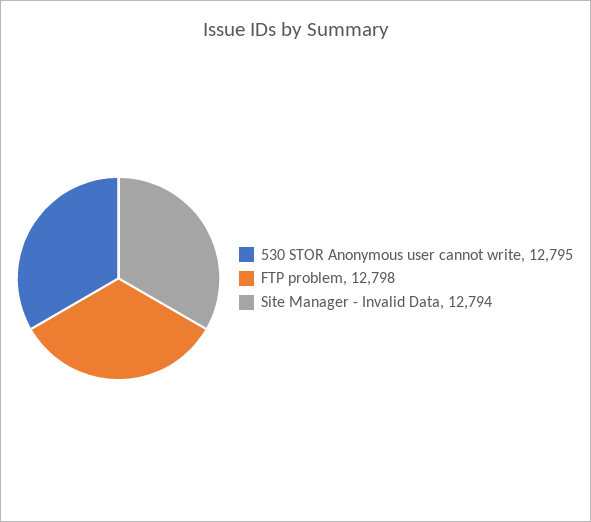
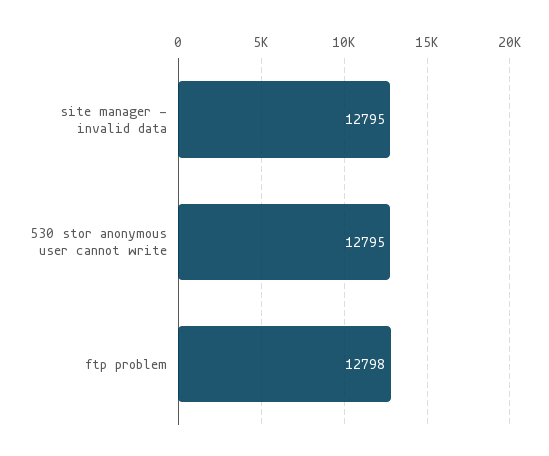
  {
    "530 STOR Anonymous user cannot write": 12795,
    "FTP problem": 12798,
-   "Site Manager - Invalid Data": 12794
+   "Site Manager - Invalid Data": 12795
  }

